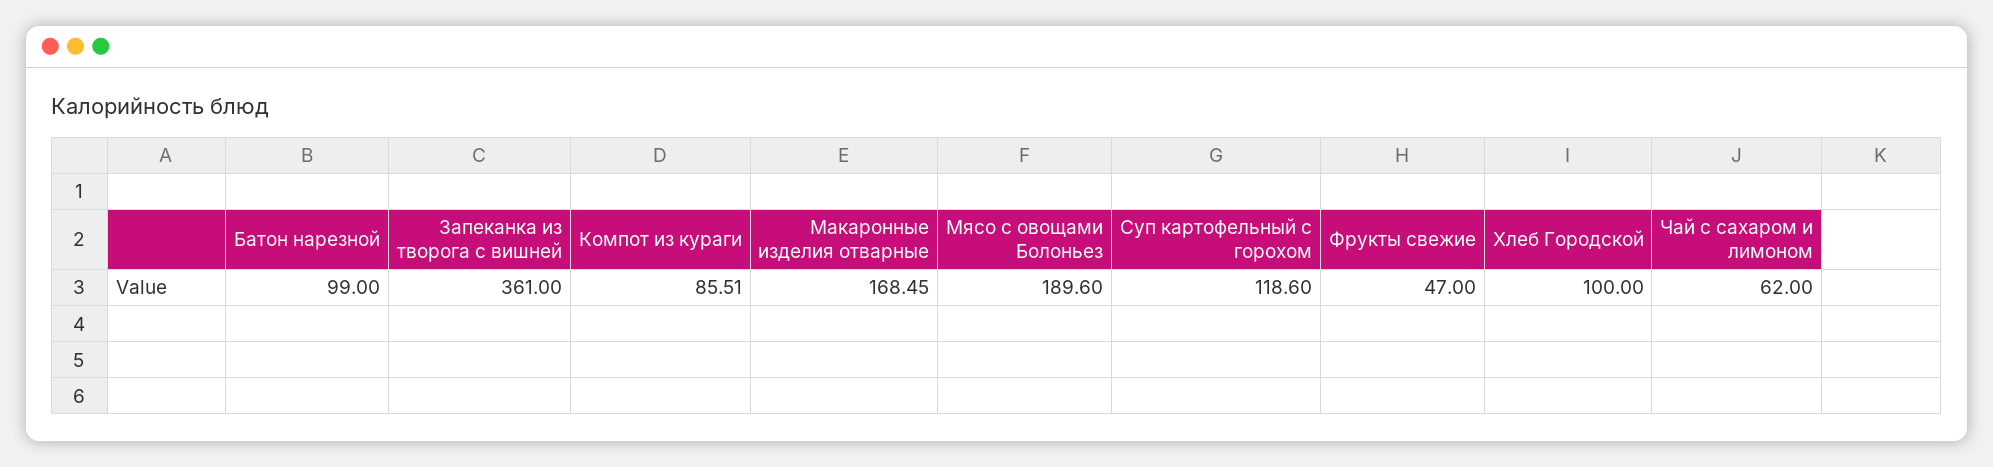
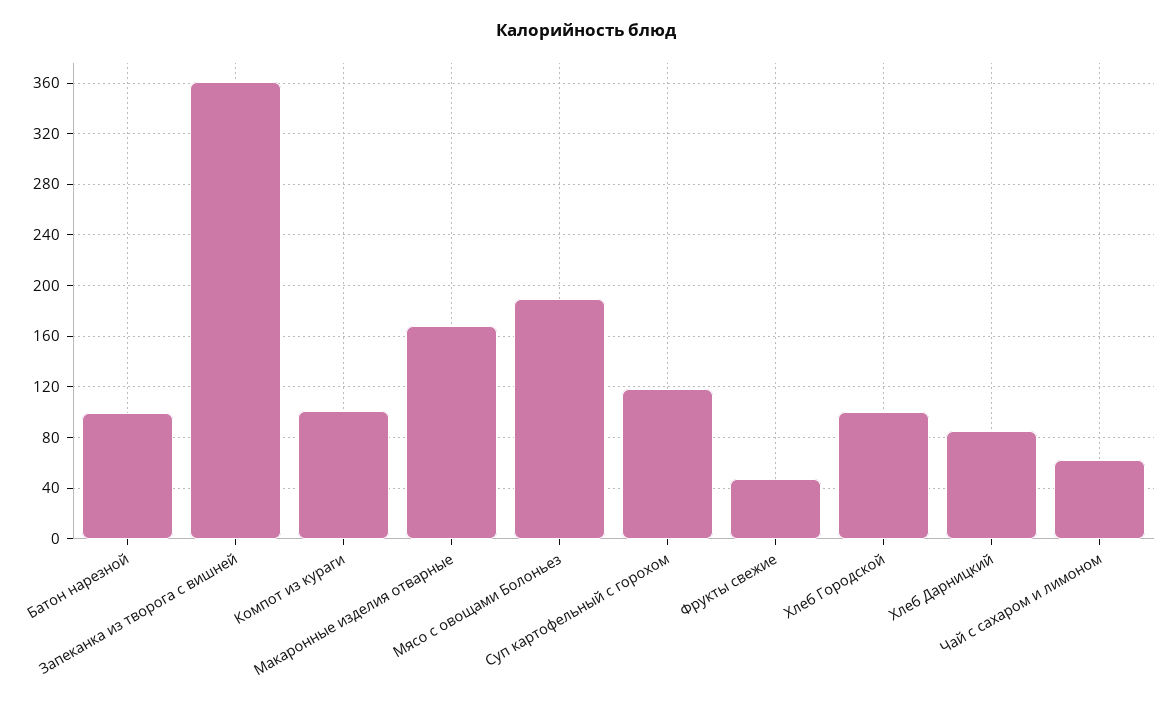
  {
    "Батон нарезной": 99,
    "Запеканка из творога с вишней": 361,
-   "Компот из кураги": 85.51,
+   "Компот из кураги": 100,
    "Макаронные изделия отварные": 168.45,
    "Мясо с овощами Болоньез": 189.6,
    "Суп картофельный с горохом": 118.6,
    "Фрукты свежие": 47,
    "Хлеб Городской": 100,
-   "Чай с сахаром и лимоном": 62
+   "Чай с сахаром и лимоном": 62,
+   "Хлеб Дарницкий": 85
  }

